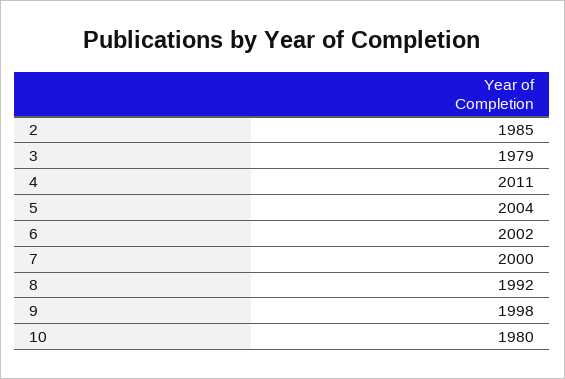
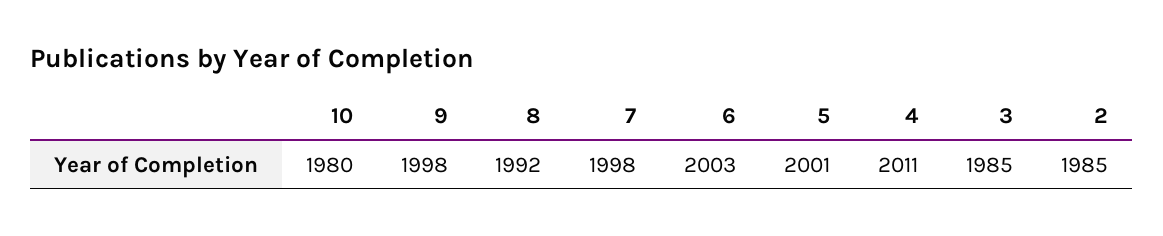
  {
    "2": 1985,
-   "3": 1979,
+   "3": 1985,
    "4": 2011,
-   "5": 2004,
+   "5": 2001,
-   "6": 2002,
+   "6": 2003,
-   "7": 2000,
+   "7": 1998,
    "8": 1992,
    "9": 1998,
    "10": 1980
  }

